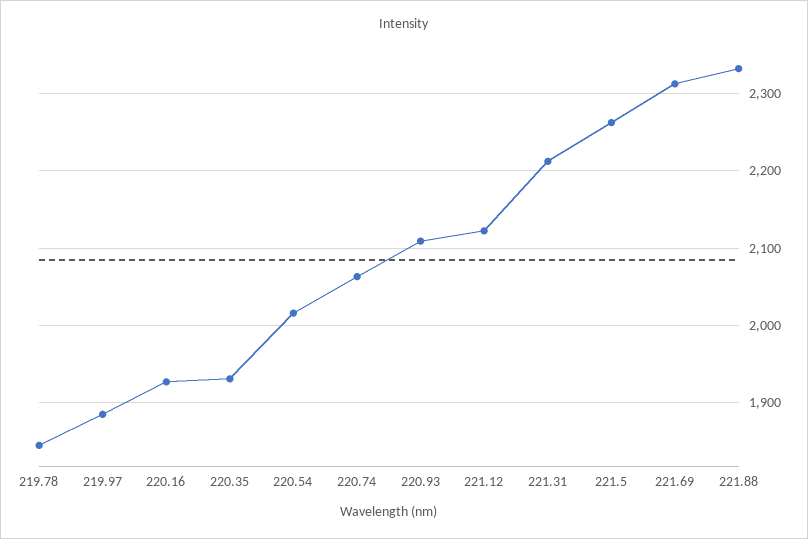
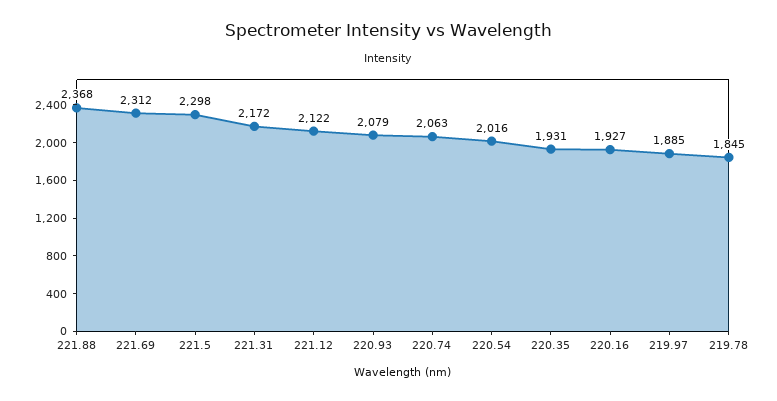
  {
    "219.78": 1845,
    "219.97": 1885,
    "220.16": 1927,
    "220.35": 1931,
    "220.54": 2016,
    "220.74": 2063,
-   "220.93": 2110,
+   "220.93": 2079,
    "221.12": 2122,
-   "221.31": 2210,
+   "221.31": 2172,
-   "221.5": 2260,
+   "221.5": 2298,
    "221.69": 2312,
-   "221.88": 2330
+   "221.88": 2368
  }

